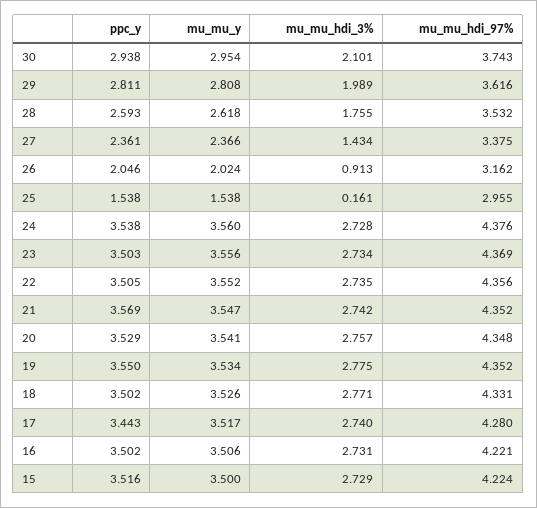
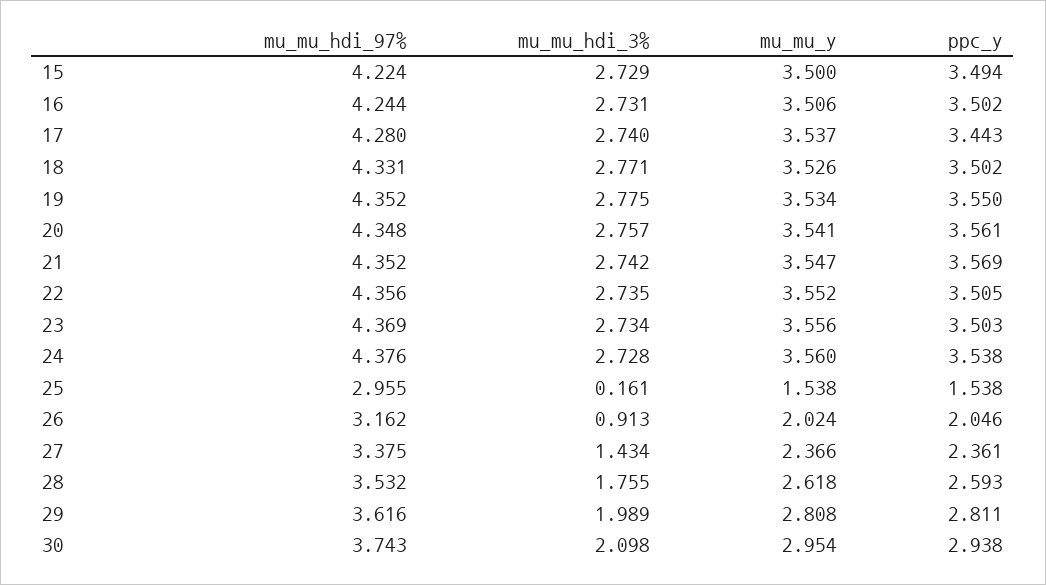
  {
    "ppc_y": {
      "30": 2.938,
      "29": 2.811,
      "28": 2.593,
      "27": 2.361,
      "26": 2.046,
      "25": 1.538,
      "24": 3.538,
      "23": 3.503,
      "22": 3.505,
      "21": 3.569,
-     "20": 3.529,
+     "20": 3.561,
      "19": 3.55,
      "18": 3.502,
      "17": 3.443,
      "16": 3.502,
-     "15": 3.516
+     "15": 3.494
    },
    "mu_mu_y": {
      "30": 2.954,
      "29": 2.808,
      "28": 2.618,
      "27": 2.366,
      "26": 2.024,
      "25": 1.538,
      "24": 3.56,
      "23": 3.556,
      "22": 3.552,
      "21": 3.547,
      "20": 3.541,
      "19": 3.534,
      "18": 3.526,
-     "17": 3.517,
+     "17": 3.537,
      "16": 3.506,
      "15": 3.5
    },
    "mu_mu_hdi_3%": {
-     "30": 2.101,
+     "30": 2.098,
      "29": 1.989,
      "28": 1.755,
      "27": 1.434,
      "26": 0.913,
      "25": 0.161,
      "24": 2.728,
      "23": 2.734,
      "22": 2.735,
      "21": 2.742,
      "20": 2.757,
      "19": 2.775,
      "18": 2.771,
      "17": 2.74,
      "16": 2.731,
      "15": 2.729
    },
    "mu_mu_hdi_97%": {
      "30": 3.743,
      "29": 3.616,
      "28": 3.532,
      "27": 3.375,
      "26": 3.162,
      "25": 2.955,
      "24": 4.376,
      "23": 4.369,
      "22": 4.356,
      "21": 4.352,
      "20": 4.348,
      "19": 4.352,
      "18": 4.331,
      "17": 4.28,
-     "16": 4.221,
+     "16": 4.244,
      "15": 4.224
    }
  }

